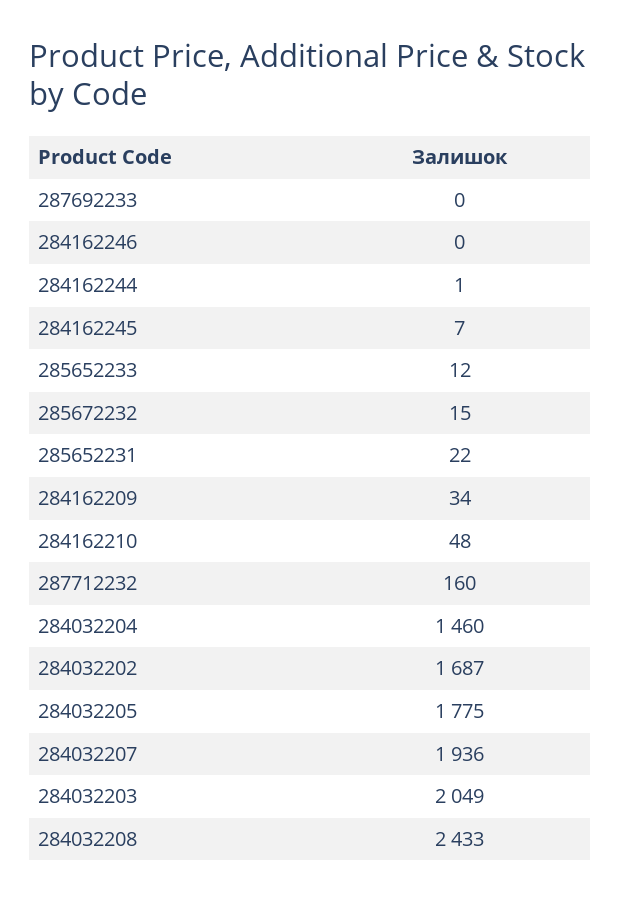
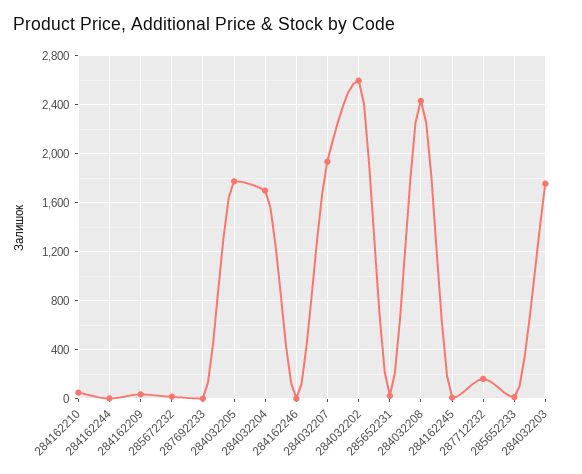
  {
    "287692233": 0,
    "284162246": 0,
    "284162244": 1,
    "284162245": 7,
    "285652233": 12,
    "285672232": 15,
    "285652231": 22,
    "284162209": 34,
    "284162210": 48,
    "287712232": 160,
-   "284032204": 1460,
+   "284032204": 1700,
-   "284032202": 1687,
+   "284032202": 2600,
    "284032205": 1775,
    "284032207": 1936,
-   "284032203": 2049,
+   "284032203": 1750,
    "284032208": 2433
  }

